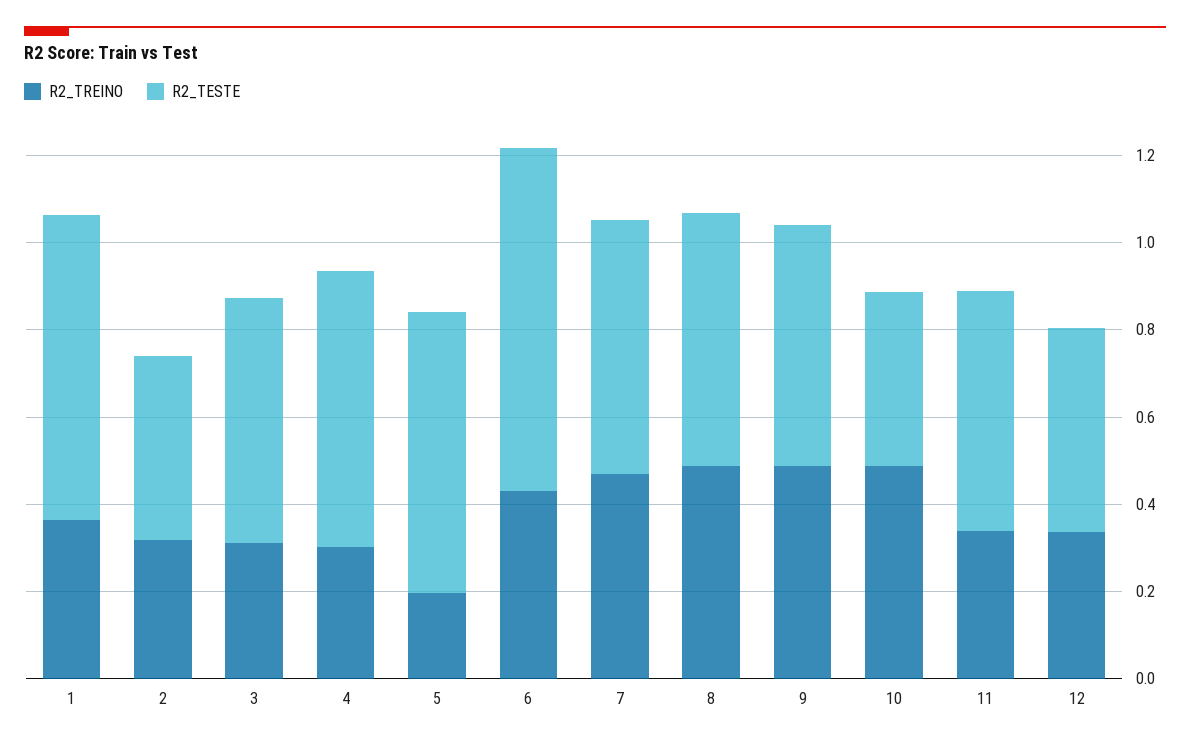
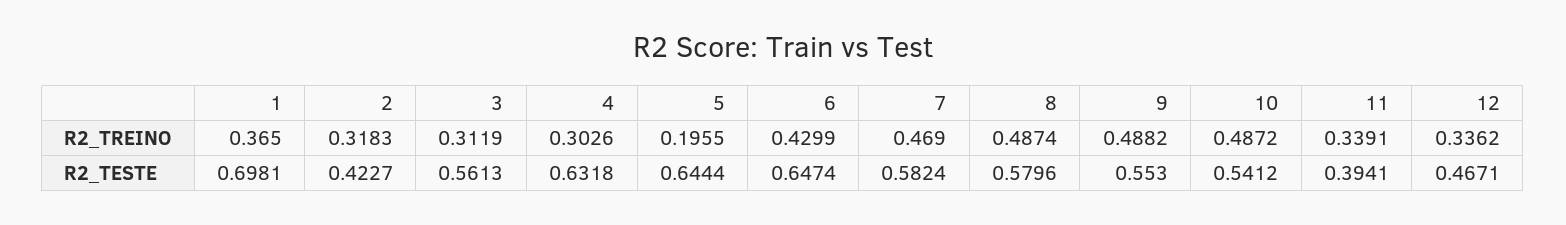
  {
    "R2_TREINO": {
      "1": 0.365,
      "2": 0.3183,
      "3": 0.3119,
      "4": 0.3026,
      "5": 0.1955,
      "6": 0.4299,
      "7": 0.469,
      "8": 0.4874,
      "9": 0.4882,
      "10": 0.4872,
      "11": 0.3391,
      "12": 0.3362
    },
    "R2_TESTE": {
      "1": 0.6981,
      "2": 0.4227,
      "3": 0.5613,
      "4": 0.6318,
      "5": 0.6444,
-     "6": 0.8,
+     "6": 0.6474,
      "7": 0.5824,
      "8": 0.5796,
      "9": 0.553,
-     "10": 0.4,
+     "10": 0.5412,
-     "11": 0.55,
+     "11": 0.3941,
      "12": 0.4671
    }
  }

